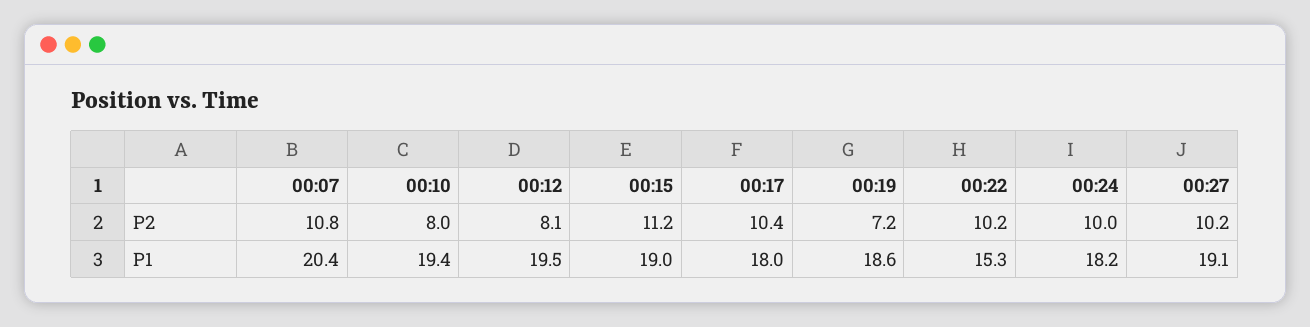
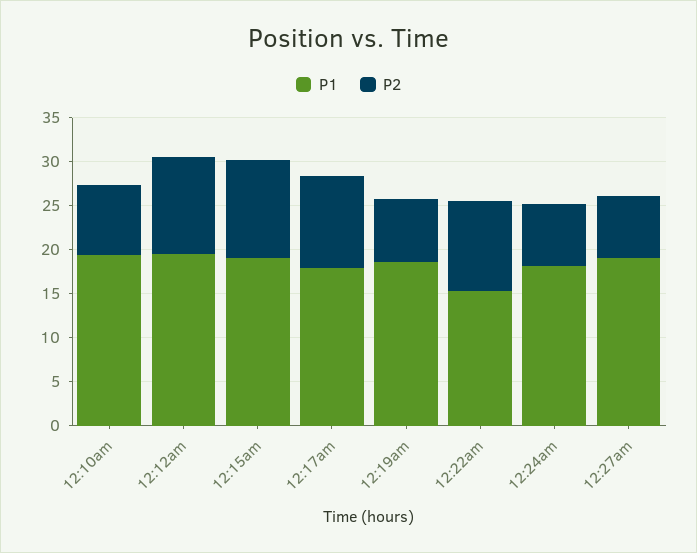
  {
    "P2": {
-     "00:07": 10.8,
      "00:10": 8,
-     "00:12": 8.1,
+     "00:12": 11,
      "00:15": 11.2,
      "00:17": 10.4,
      "00:19": 7.2,
      "00:22": 10.2,
-     "00:24": 10,
+     "00:24": 7,
-     "00:27": 10.2
+     "00:27": 7
    },
    "P1": {
-     "00:07": 20.4,
      "00:10": 19.4,
      "00:12": 19.5,
      "00:15": 19,
      "00:17": 18,
      "00:19": 18.6,
      "00:22": 15.3,
      "00:24": 18.2,
      "00:27": 19.1
    }
  }

